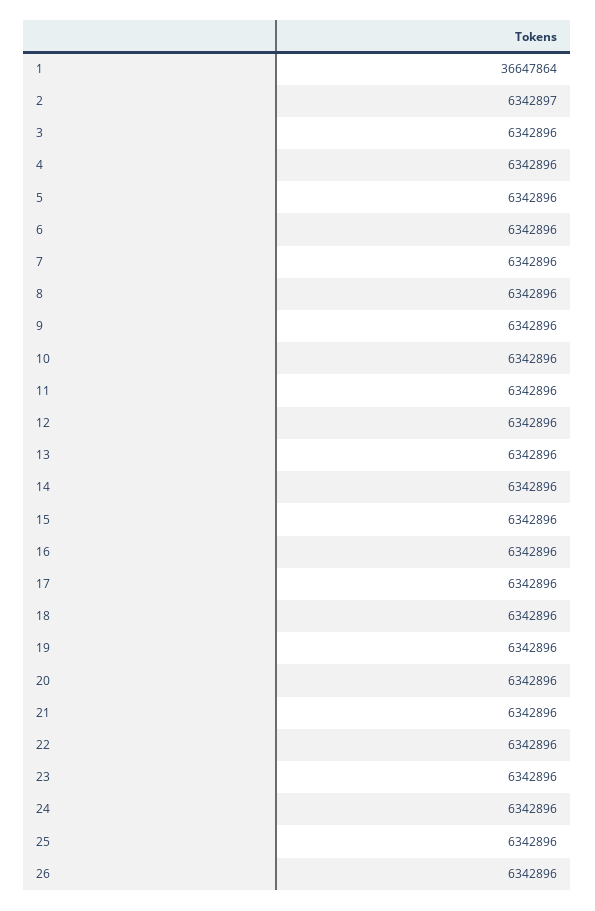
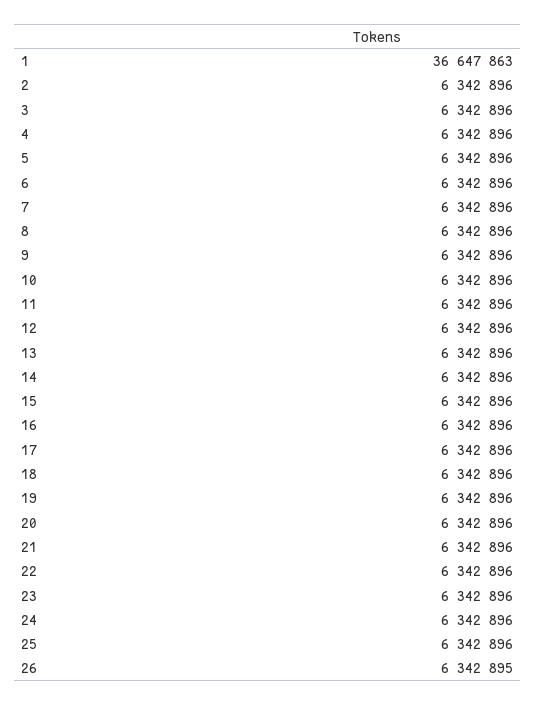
  {
-   "1": 36647864,
+   "1": 36647863,
-   "2": 6342897,
+   "2": 6342896,
    "3": 6342896,
    "4": 6342896,
    "5": 6342896,
    "6": 6342896,
    "7": 6342896,
    "8": 6342896,
    "9": 6342896,
    "10": 6342896,
    "11": 6342896,
    "12": 6342896,
    "13": 6342896,
    "14": 6342896,
    "15": 6342896,
    "16": 6342896,
    "17": 6342896,
    "18": 6342896,
    "19": 6342896,
    "20": 6342896,
    "21": 6342896,
    "22": 6342896,
    "23": 6342896,
    "24": 6342896,
    "25": 6342896,
-   "26": 6342896
+   "26": 6342895
  }

